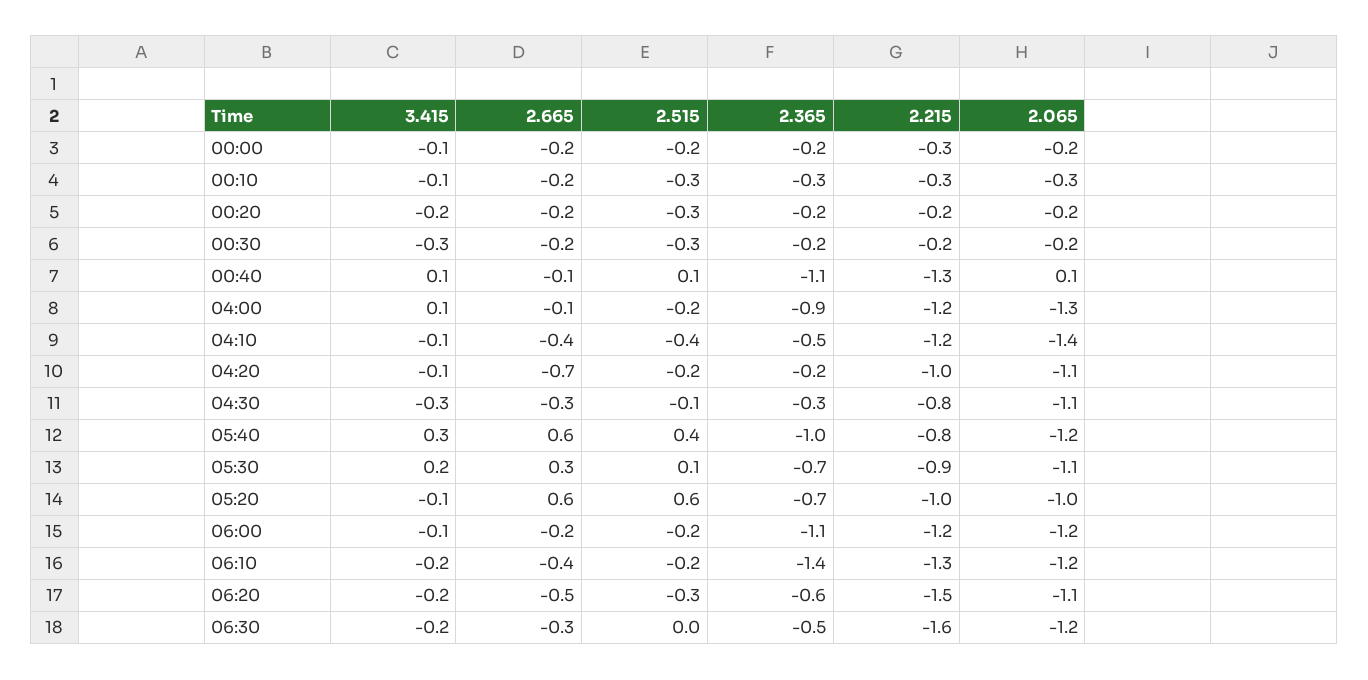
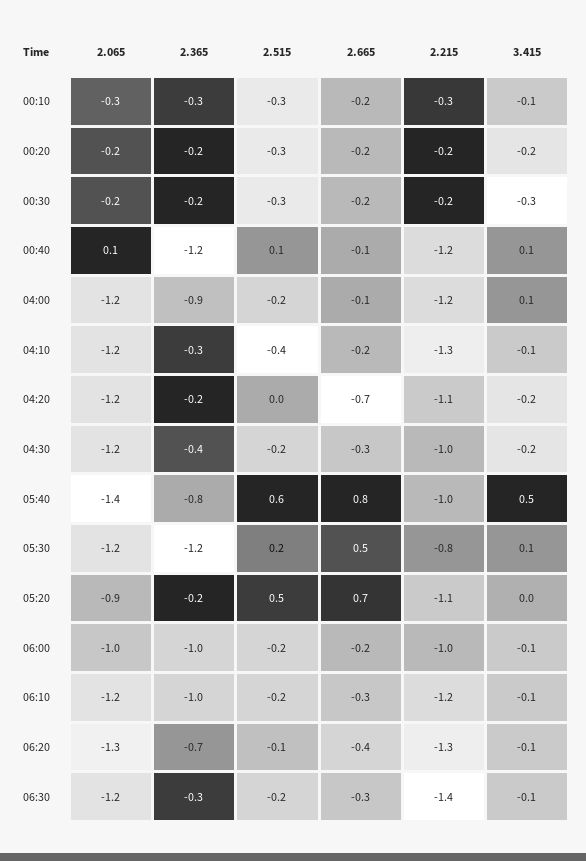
  {
    "3.415": {
-     "00:00": -0.1,
      "00:10": -0.1,
      "00:20": -0.2,
      "00:30": -0.3,
      "00:40": 0.1,
      "04:00": 0.1,
      "04:10": -0.1,
-     "04:20": -0.1,
+     "04:20": -0.2,
-     "04:30": -0.3,
+     "04:30": -0.2,
-     "05:40": 0.3,
+     "05:40": 0.5,
-     "05:30": 0.2,
+     "05:30": 0.1,
-     "05:20": -0.1,
+     "05:20": 0,
      "06:00": -0.1,
-     "06:10": -0.2,
+     "06:10": -0.1,
-     "06:20": -0.2,
+     "06:20": -0.1,
-     "06:30": -0.2
+     "06:30": -0.1
    },
    "2.665": {
-     "00:00": -0.2,
      "00:10": -0.2,
      "00:20": -0.2,
      "00:30": -0.2,
      "00:40": -0.1,
      "04:00": -0.1,
-     "04:10": -0.4,
+     "04:10": -0.2,
      "04:20": -0.7,
      "04:30": -0.3,
-     "05:40": 0.6,
+     "05:40": 0.8,
-     "05:30": 0.3,
+     "05:30": 0.5,
-     "05:20": 0.6,
+     "05:20": 0.7,
      "06:00": -0.2,
-     "06:10": -0.4,
+     "06:10": -0.3,
-     "06:20": -0.5,
+     "06:20": -0.4,
      "06:30": -0.3
    },
    "2.515": {
-     "00:00": -0.2,
      "00:10": -0.3,
      "00:20": -0.3,
      "00:30": -0.3,
      "00:40": 0.1,
      "04:00": -0.2,
      "04:10": -0.4,
-     "04:20": -0.2,
+     "04:20": 0,
-     "04:30": -0.1,
+     "04:30": -0.2,
-     "05:40": 0.4,
+     "05:40": 0.6,
-     "05:30": 0.1,
+     "05:30": 0.2,
-     "05:20": 0.6,
+     "05:20": 0.5,
      "06:00": -0.2,
      "06:10": -0.2,
-     "06:20": -0.3,
+     "06:20": -0.1,
-     "06:30": 0
+     "06:30": -0.2
    },
    "2.365": {
-     "00:00": -0.2,
      "00:10": -0.3,
      "00:20": -0.2,
      "00:30": -0.2,
-     "00:40": -1.1,
+     "00:40": -1.2,
      "04:00": -0.9,
-     "04:10": -0.5,
+     "04:10": -0.3,
      "04:20": -0.2,
-     "04:30": -0.3,
+     "04:30": -0.4,
-     "05:40": -1,
+     "05:40": -0.8,
-     "05:30": -0.7,
+     "05:30": -1.2,
-     "05:20": -0.7,
+     "05:20": -0.2,
-     "06:00": -1.1,
+     "06:00": -1,
-     "06:10": -1.4,
+     "06:10": -1,
-     "06:20": -0.6,
+     "06:20": -0.7,
-     "06:30": -0.5
+     "06:30": -0.3
    },
    "2.215": {
-     "00:00": -0.3,
      "00:10": -0.3,
      "00:20": -0.2,
      "00:30": -0.2,
-     "00:40": -1.3,
+     "00:40": -1.2,
      "04:00": -1.2,
-     "04:10": -1.2,
+     "04:10": -1.3,
-     "04:20": -1,
+     "04:20": -1.1,
-     "04:30": -0.8,
+     "04:30": -1,
-     "05:40": -0.8,
+     "05:40": -1,
-     "05:30": -0.9,
+     "05:30": -0.8,
-     "05:20": -1,
+     "05:20": -1.1,
-     "06:00": -1.2,
+     "06:00": -1,
-     "06:10": -1.3,
+     "06:10": -1.2,
-     "06:20": -1.5,
+     "06:20": -1.3,
-     "06:30": -1.6
+     "06:30": -1.4
    },
    "2.065": {
-     "00:00": -0.2,
      "00:10": -0.3,
      "00:20": -0.2,
      "00:30": -0.2,
      "00:40": 0.1,
-     "04:00": -1.3,
+     "04:00": -1.2,
-     "04:10": -1.4,
+     "04:10": -1.2,
-     "04:20": -1.1,
+     "04:20": -1.2,
-     "04:30": -1.1,
+     "04:30": -1.2,
-     "05:40": -1.2,
+     "05:40": -1.4,
-     "05:30": -1.1,
+     "05:30": -1.2,
-     "05:20": -1,
+     "05:20": -0.9,
-     "06:00": -1.2,
+     "06:00": -1,
      "06:10": -1.2,
-     "06:20": -1.1,
+     "06:20": -1.3,
      "06:30": -1.2
    }
  }

